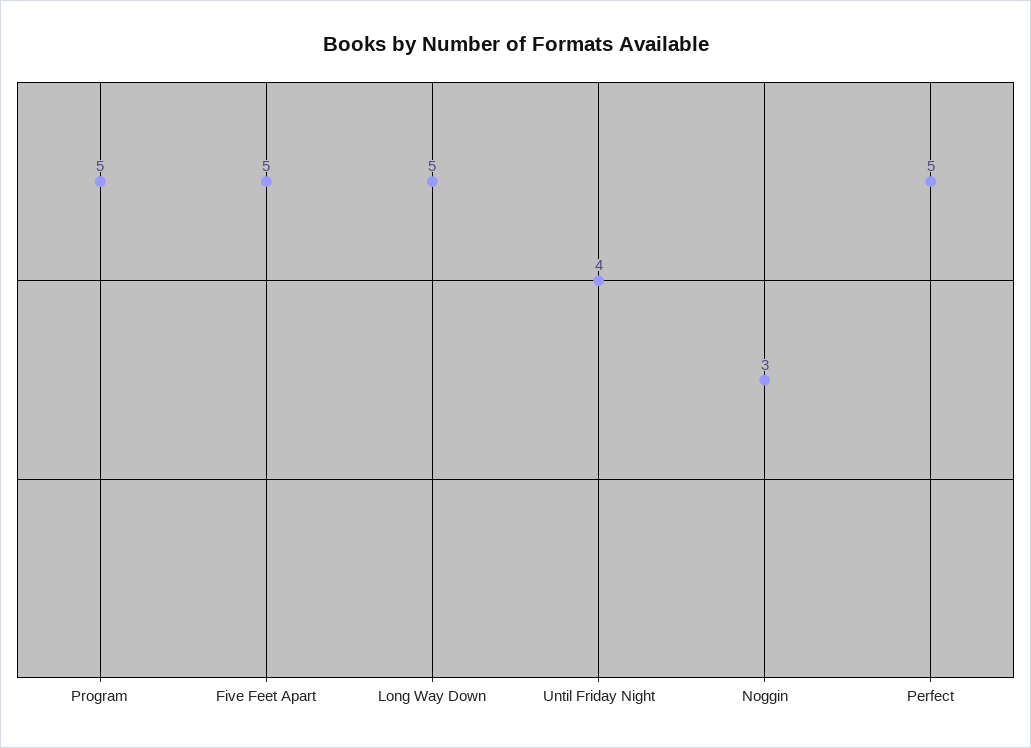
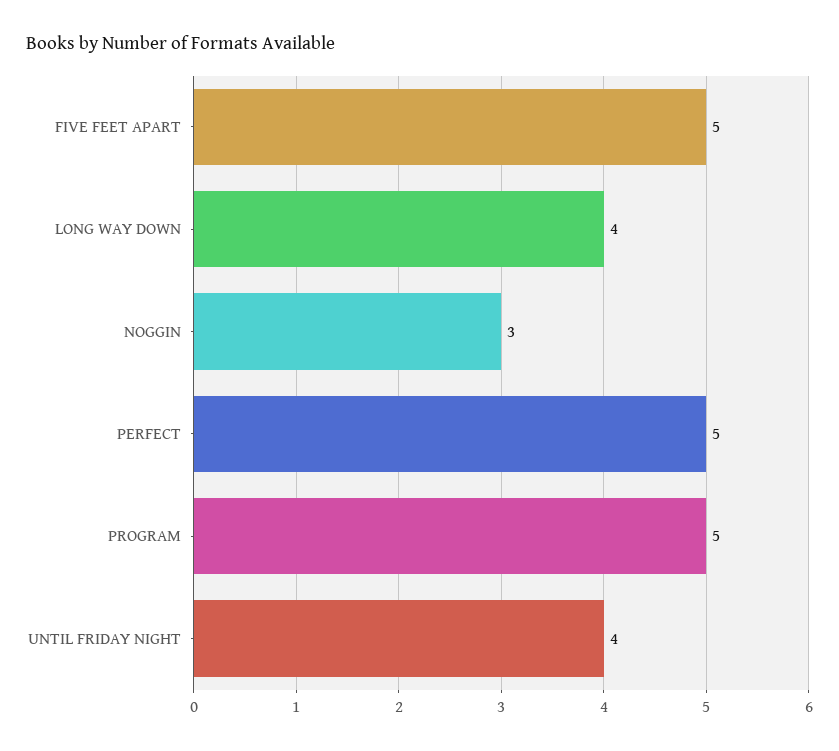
  {
    "Program": 5,
    "Five Feet Apart": 5,
-   "Long Way Down": 5,
+   "Long Way Down": 4,
    "Until Friday Night": 4,
    "Noggin": 3,
    "Perfect": 5
  }

